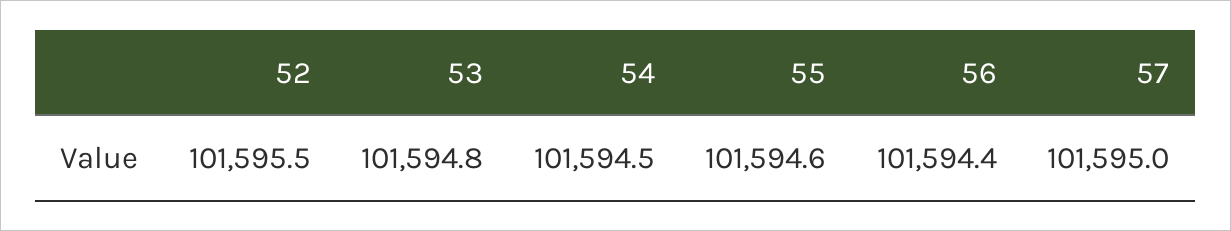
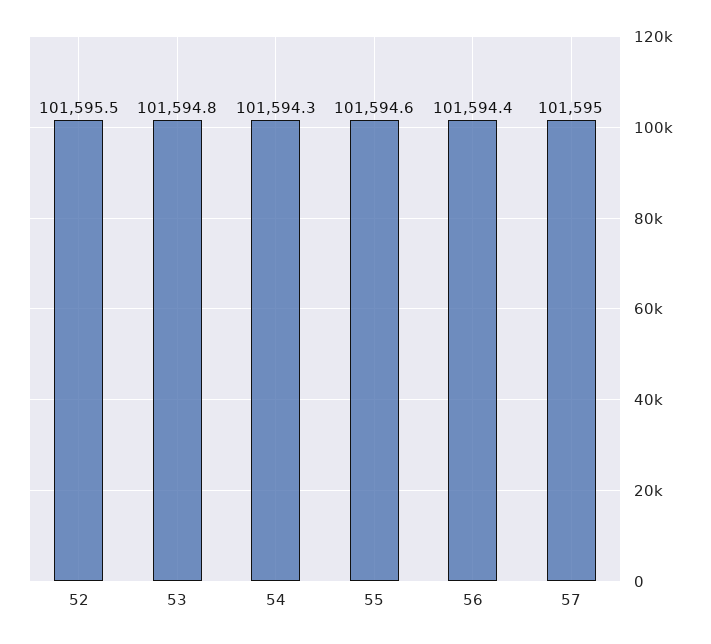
  {
    "52": 101595.5,
    "53": 101594.8,
-   "54": 101594.5,
+   "54": 101594.3,
    "55": 101594.6,
    "56": 101594.4,
    "57": 101595
  }

